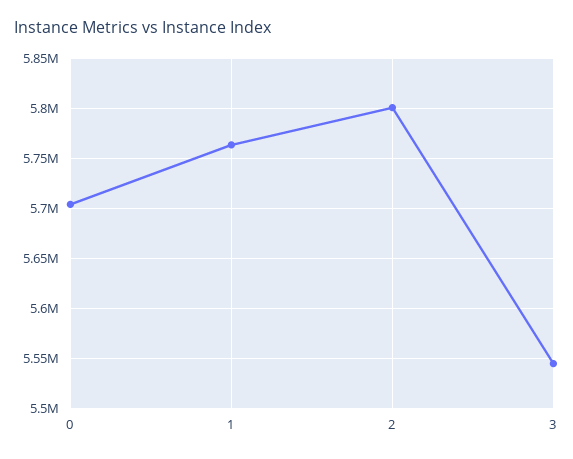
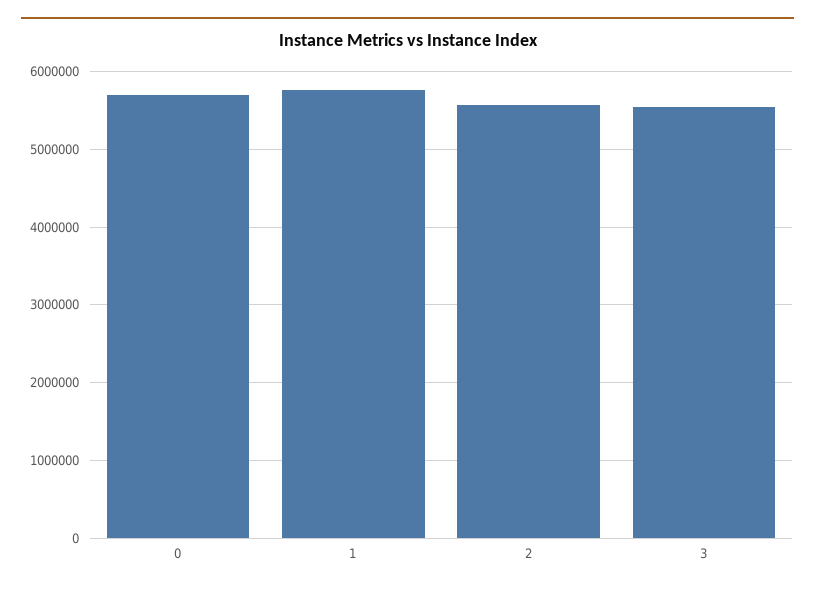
  {
    "0": 5700000,
    "1": 5760000,
-   "2": 5800000,
+   "2": 5600000,
    "3": 5550000
  }

